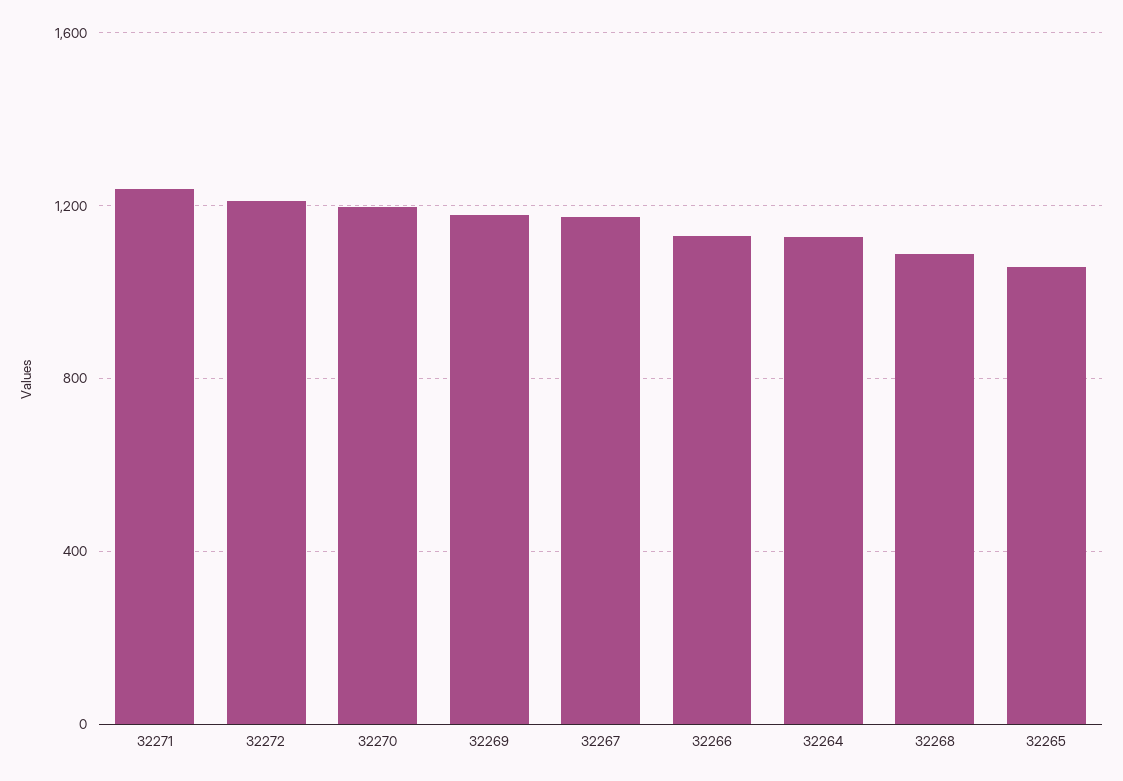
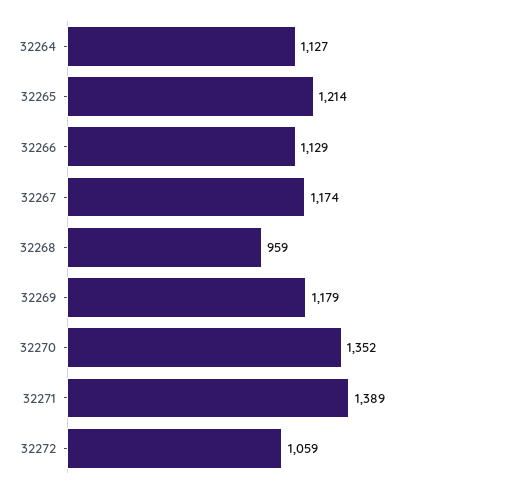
  {
-   "32271": 1250,
+   "32271": 1389,
-   "32272": 1200,
+   "32272": 1059,
-   "32270": 1200,
+   "32270": 1352,
    "32269": 1179,
    "32267": 1174,
    "32266": 1129,
    "32264": 1127,
-   "32268": 1100,
+   "32268": 959,
-   "32265": 1050
+   "32265": 1214
  }

